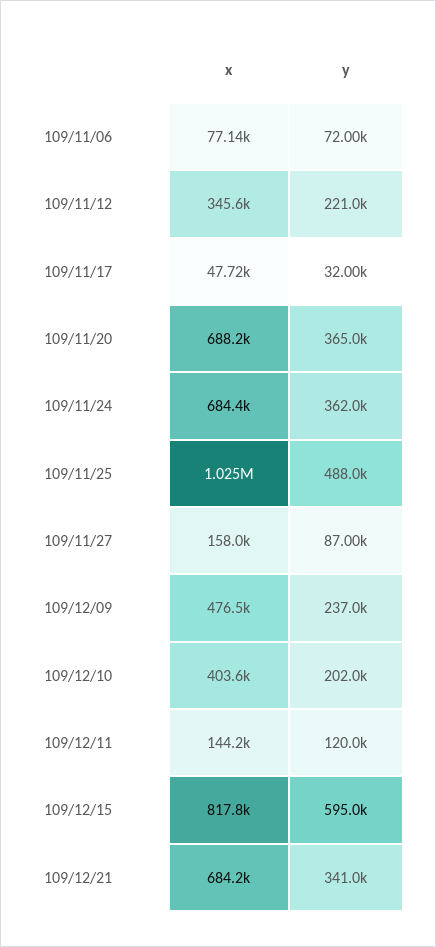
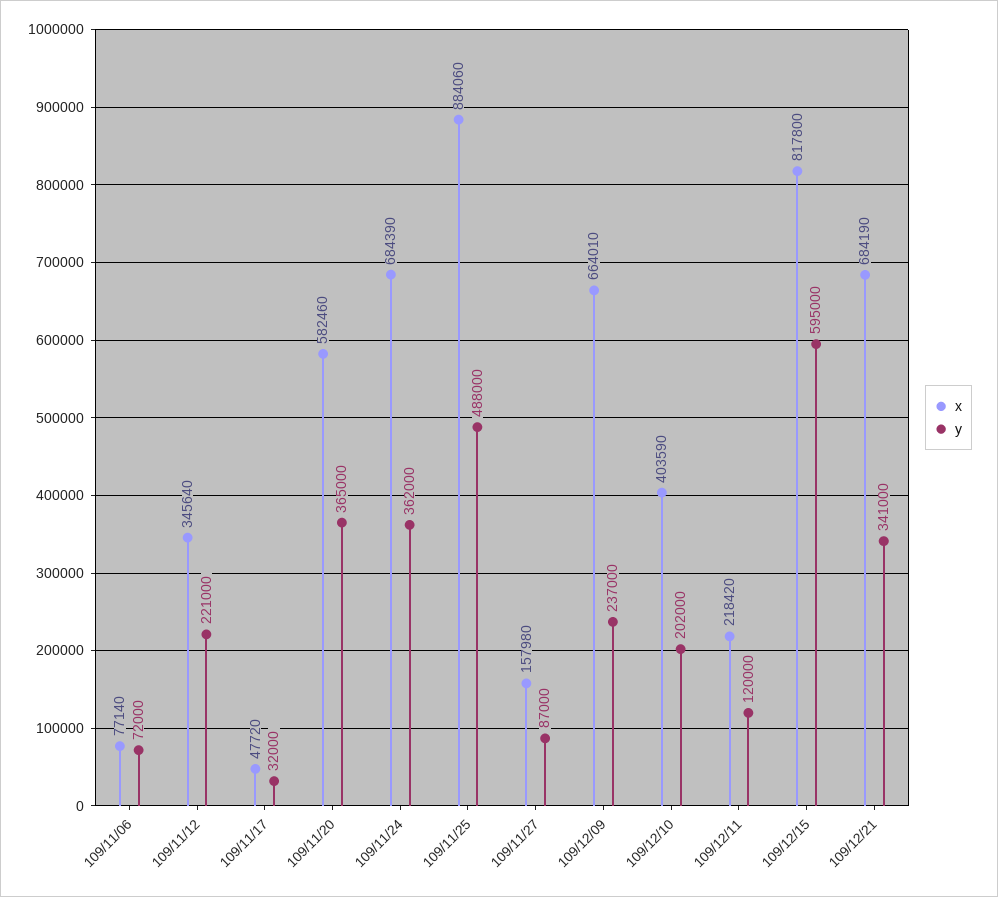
  {
    "x": {
      "109/11/06": 77140,
      "109/11/12": 345640,
      "109/11/17": 47720,
-     "109/11/20": 688200,
+     "109/11/20": 582460,
      "109/11/24": 684390,
-     "109/11/25": 1025000,
+     "109/11/25": 884060,
      "109/11/27": 157980,
-     "109/12/09": 476500,
+     "109/12/09": 664010,
      "109/12/10": 403590,
-     "109/12/11": 144200,
+     "109/12/11": 218420,
      "109/12/15": 817800,
      "109/12/21": 684190
    },
    "y": {
      "109/11/06": 72000,
      "109/11/12": 221000,
      "109/11/17": 32000,
      "109/11/20": 365000,
      "109/11/24": 362000,
      "109/11/25": 488000,
      "109/11/27": 87000,
      "109/12/09": 237000,
      "109/12/10": 202000,
      "109/12/11": 120000,
      "109/12/15": 595000,
      "109/12/21": 341000
    }
  }

